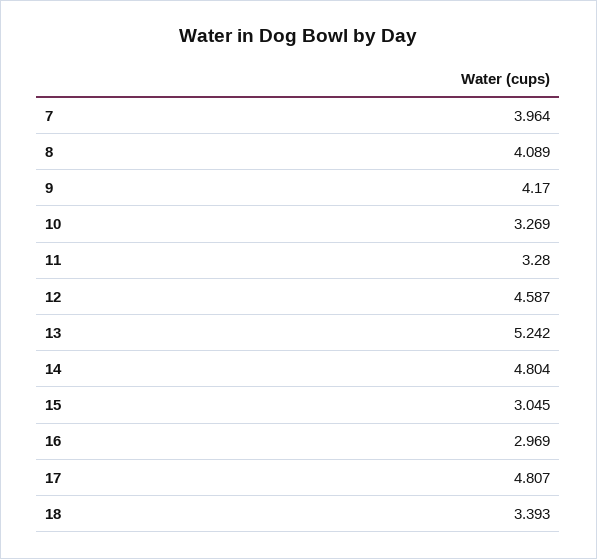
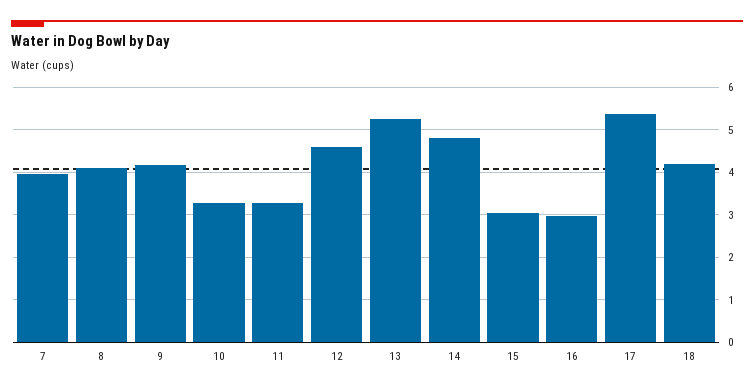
  {
    "7": 3.964,
    "8": 4.089,
    "9": 4.17,
    "10": 3.269,
    "11": 3.28,
    "12": 4.587,
    "13": 5.242,
    "14": 4.804,
    "15": 3.045,
    "16": 2.969,
-   "17": 4.807,
+   "17": 5.4,
-   "18": 3.393
+   "18": 4.2
  }

